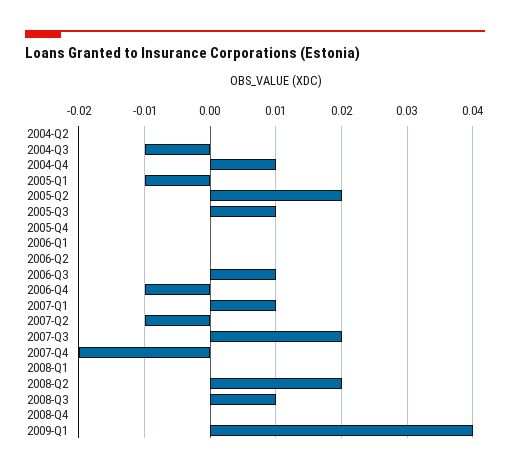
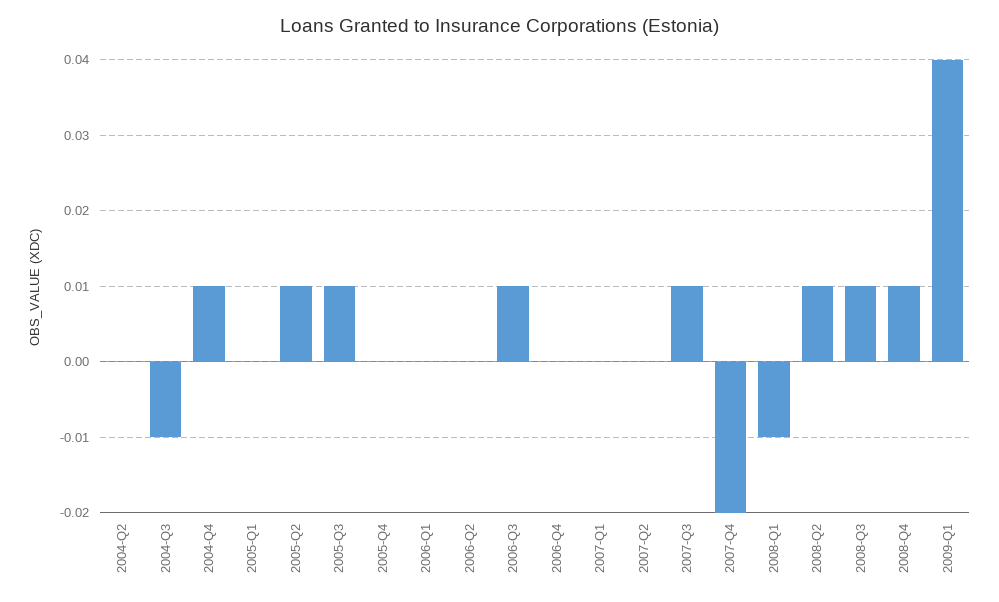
  {
    "2004-Q2": 0,
    "2004-Q3": -0.01,
    "2004-Q4": 0.01,
-   "2005-Q1": -0.01,
+   "2005-Q1": 0,
-   "2005-Q2": 0.02,
+   "2005-Q2": 0.01,
    "2005-Q3": 0.01,
    "2005-Q4": 0,
    "2006-Q1": 0,
    "2006-Q2": 0,
    "2006-Q3": 0.01,
-   "2006-Q4": -0.01,
+   "2006-Q4": 0,
-   "2007-Q1": 0.01,
+   "2007-Q1": 0,
-   "2007-Q2": -0.01,
+   "2007-Q2": 0,
-   "2007-Q3": 0.02,
+   "2007-Q3": 0.01,
    "2007-Q4": -0.02,
-   "2008-Q1": 0,
+   "2008-Q1": -0.01,
-   "2008-Q2": 0.02,
+   "2008-Q2": 0.01,
    "2008-Q3": 0.01,
-   "2008-Q4": 0,
+   "2008-Q4": 0.01,
    "2009-Q1": 0.04
  }

